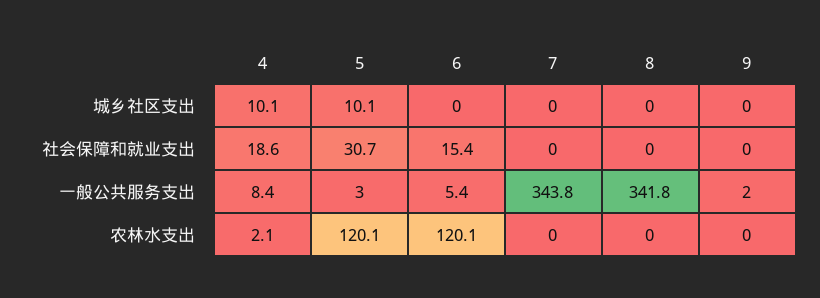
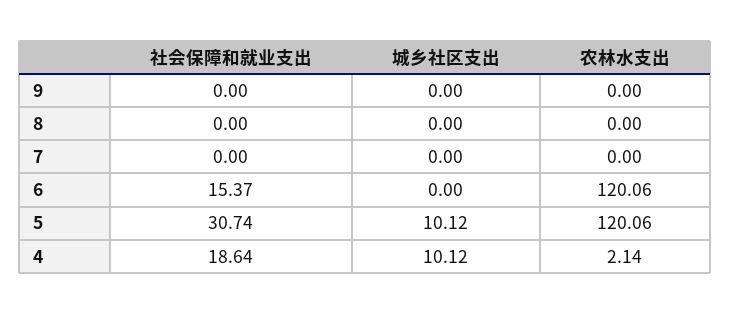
  {
    "4": {
      "城乡社区支出": 10.12,
      "社会保障和就业支出": 18.64,
-     "一般公共服务支出": 8.4,
      "农林水支出": 2.14
    },
    "5": {
      "城乡社区支出": 10.12,
      "社会保障和就业支出": 30.74,
-     "一般公共服务支出": 3,
      "农林水支出": 120.06
    },
    "6": {
      "城乡社区支出": 0,
      "社会保障和就业支出": 15.37,
-     "一般公共服务支出": 5.4,
      "农林水支出": 120.06
    },
    "7": {
      "城乡社区支出": 0,
      "社会保障和就业支出": 0,
-     "一般公共服务支出": 343.8,
      "农林水支出": 0
    },
    "8": {
      "城乡社区支出": 0,
      "社会保障和就业支出": 0,
-     "一般公共服务支出": 341.8,
      "农林水支出": 0
    },
    "9": {
      "城乡社区支出": 0,
      "社会保障和就业支出": 0,
-     "一般公共服务支出": 2,
      "农林水支出": 0
    }
  }

